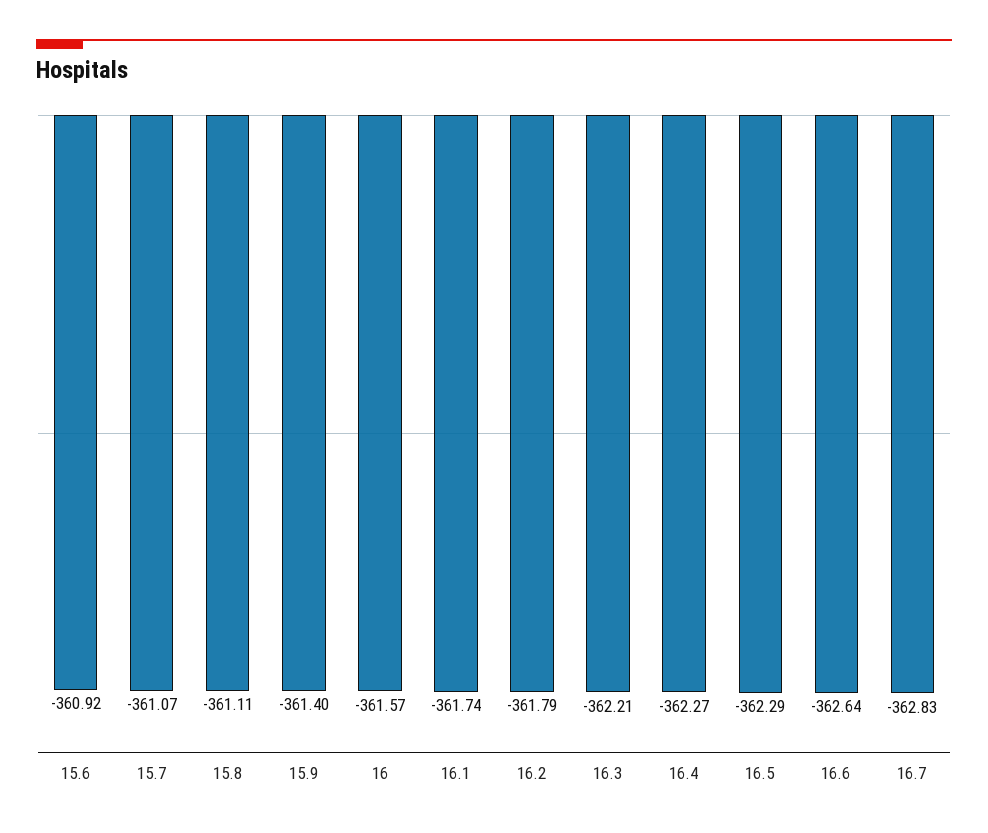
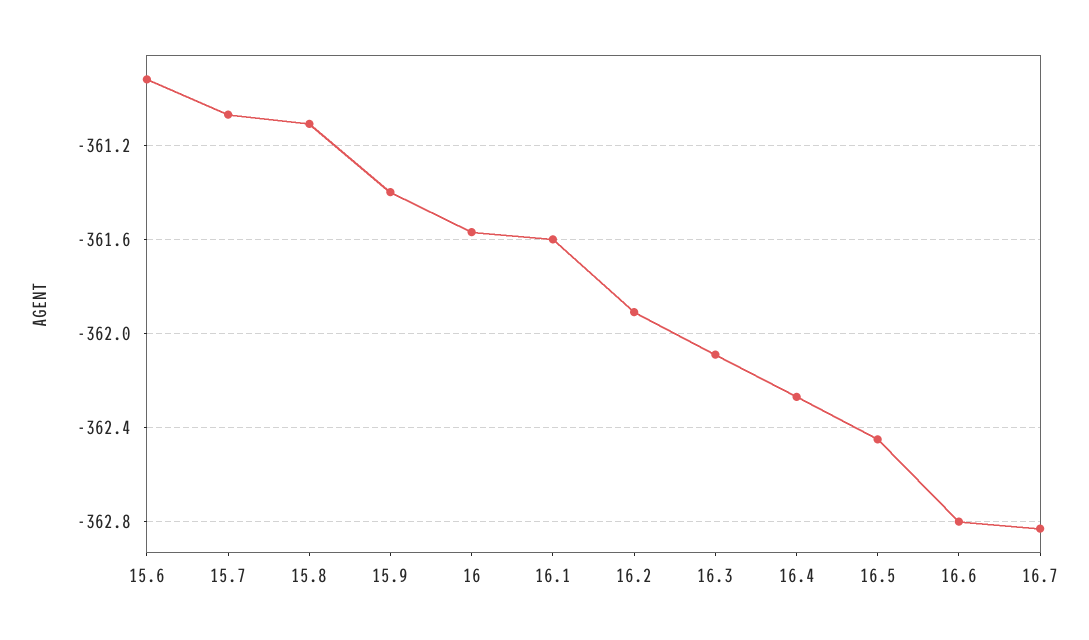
  {
    "15.6": -360.92,
    "15.7": -361.07,
    "15.8": -361.11,
    "15.9": -361.4,
    "16": -361.57,
-   "16.1": -361.74,
+   "16.1": -361.6,
-   "16.2": -361.79,
+   "16.2": -361.9,
-   "16.3": -362.21,
+   "16.3": -362.1,
    "16.4": -362.27,
-   "16.5": -362.29,
+   "16.5": -362.45,
-   "16.6": -362.64,
+   "16.6": -362.8,
    "16.7": -362.83
  }

